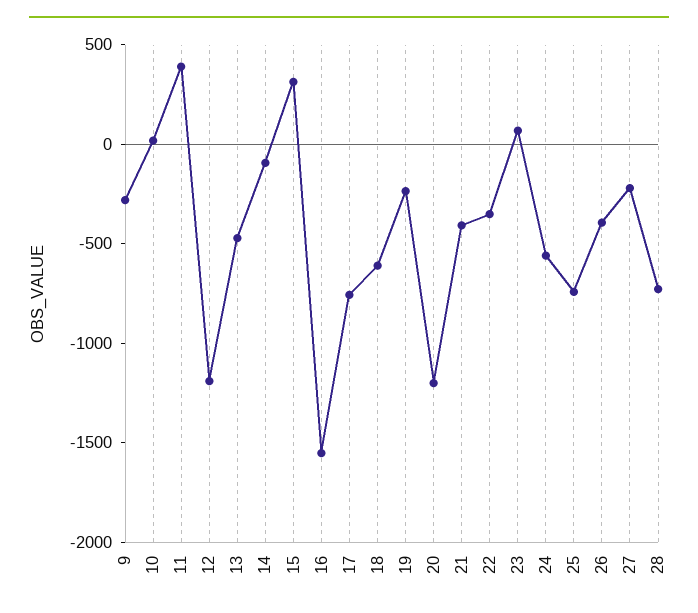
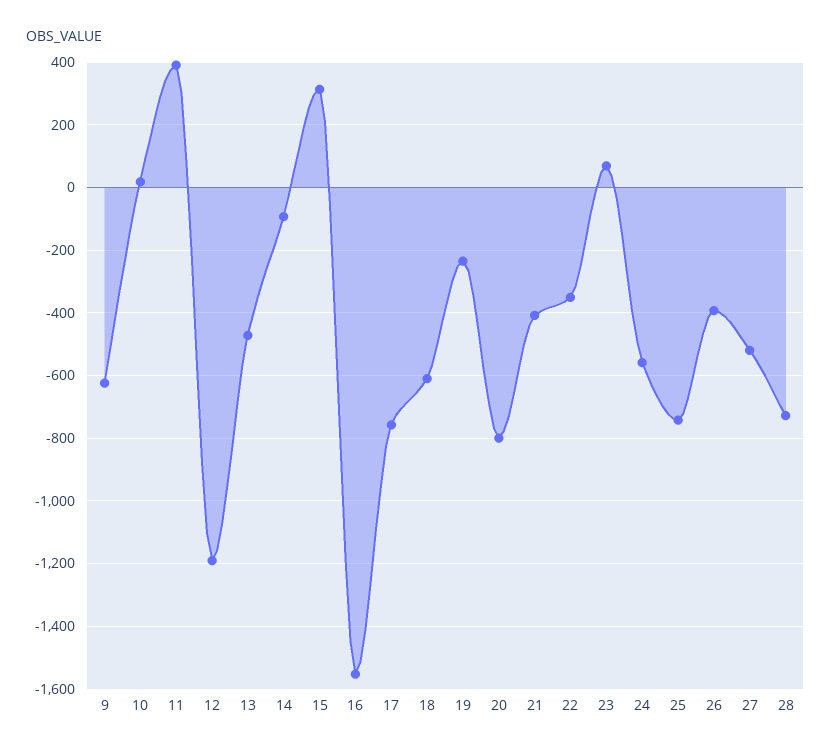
  {
-   "9": -300,
+   "9": -620,
    "10": 20,
    "11": 400,
    "12": -1200,
    "13": -480,
    "14": -100,
    "15": 320,
    "16": -1560,
    "17": -760,
    "18": -620,
    "19": -240,
-   "20": -1200,
+   "20": -800,
    "21": -400,
    "22": -360,
    "23": 60,
    "24": -560,
    "25": -740,
    "26": -400,
-   "27": -200,
+   "27": -520,
    "28": -720
  }

